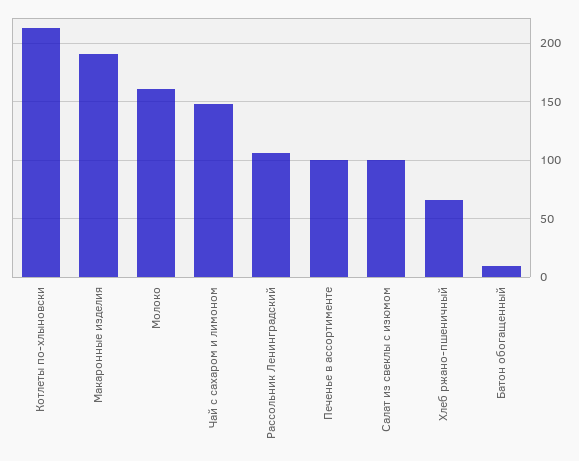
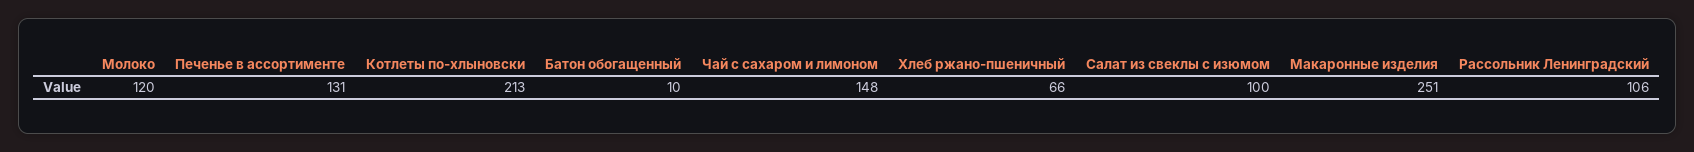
  {
    "Котлеты по-хлыновски": 213,
-   "Макаронные изделия": 190,
+   "Макаронные изделия": 251,
-   "Молоко": 160,
+   "Молоко": 120,
    "Чай с сахаром и лимоном": 148,
    "Рассольник Ленинградский": 106,
-   "Печенье в ассортименте": 100,
+   "Печенье в ассортименте": 131,
    "Салат из свеклы с изюмом": 100,
    "Хлеб ржано-пшеничный": 66,
    "Батон обогащенный": 10
  }

